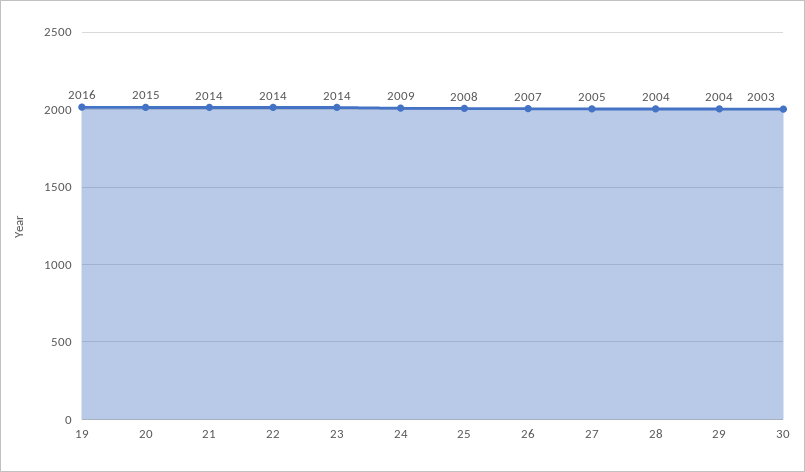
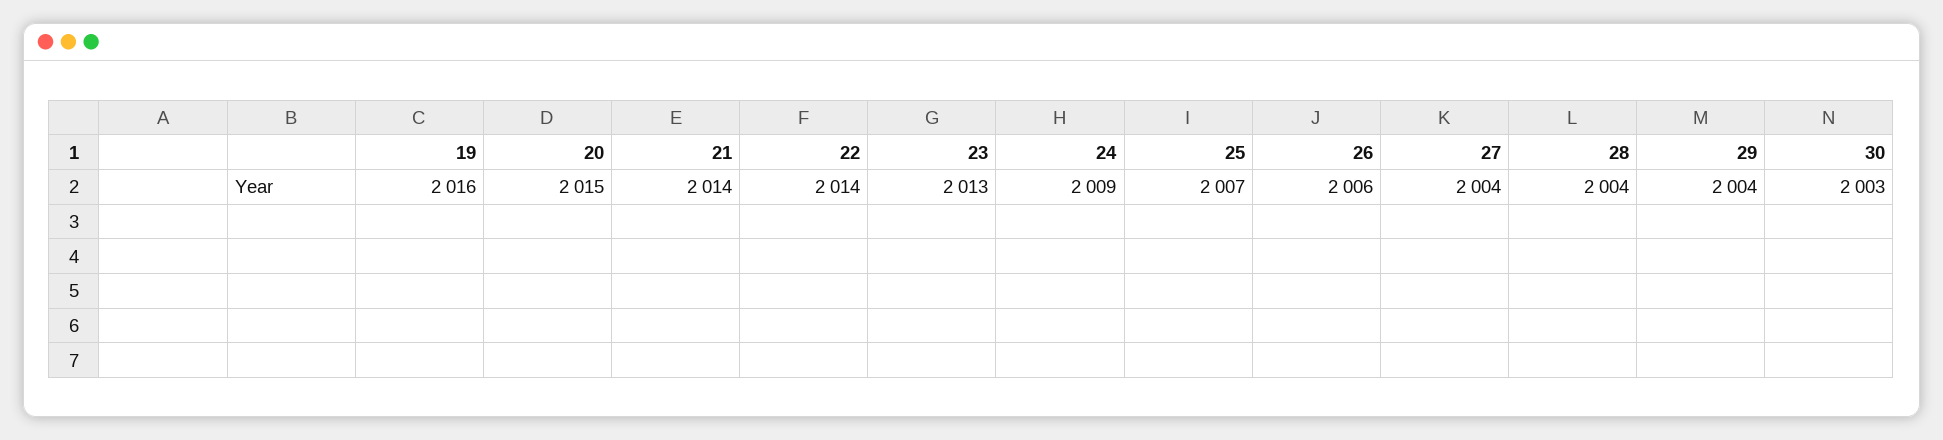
  {
    "19": 2016,
    "20": 2015,
    "21": 2014,
    "22": 2014,
-   "23": 2014,
+   "23": 2013,
    "24": 2009,
-   "25": 2008,
+   "25": 2007,
-   "26": 2007,
+   "26": 2006,
-   "27": 2005,
+   "27": 2004,
    "28": 2004,
    "29": 2004,
    "30": 2003
  }

